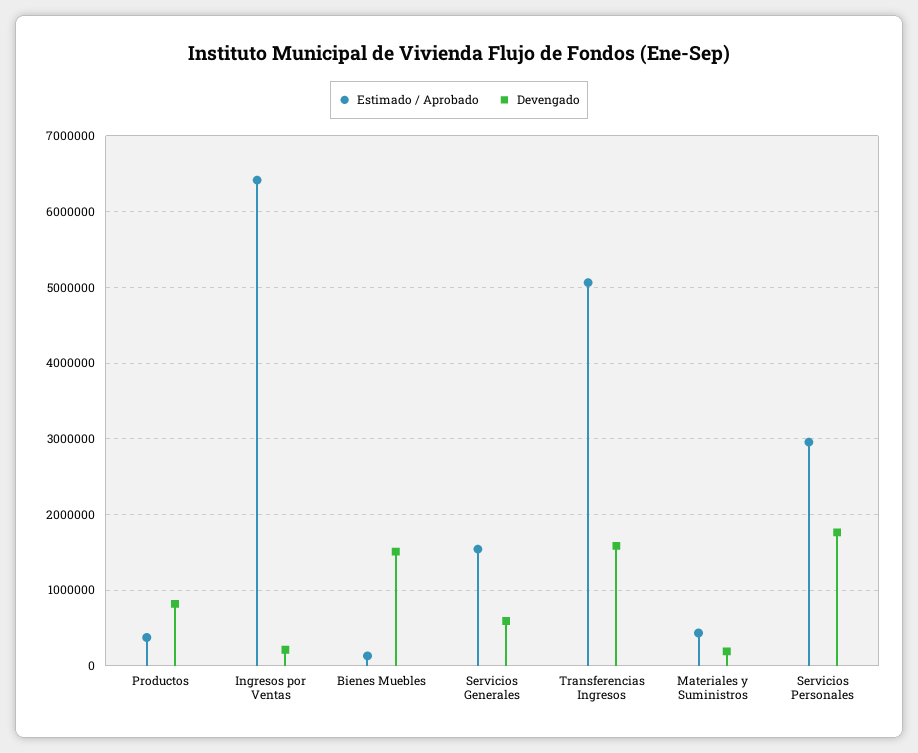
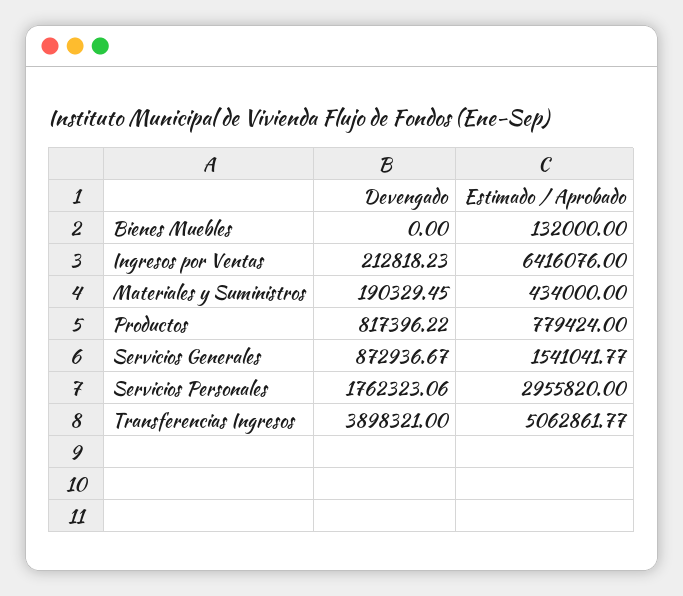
  {
    "Estimado / Aprobado": {
-     "Productos": 400000,
+     "Productos": 779424,
      "Ingresos por Ventas": 6416076,
      "Bienes Muebles": 132000,
      "Servicios Generales": 1541041.77,
      "Transferencias Ingresos": 5062861.77,
      "Materiales y Suministros": 434000,
      "Servicios Personales": 2955820
    },
    "Devengado": {
      "Productos": 817396.22,
      "Ingresos por Ventas": 212818.23,
-     "Bienes Muebles": 1500000,
+     "Bienes Muebles": 0,
-     "Servicios Generales": 600000,
+     "Servicios Generales": 872936.67,
-     "Transferencias Ingresos": 1600000,
+     "Transferencias Ingresos": 3898321,
      "Materiales y Suministros": 190329.45,
      "Servicios Personales": 1762323.06
    }
  }

